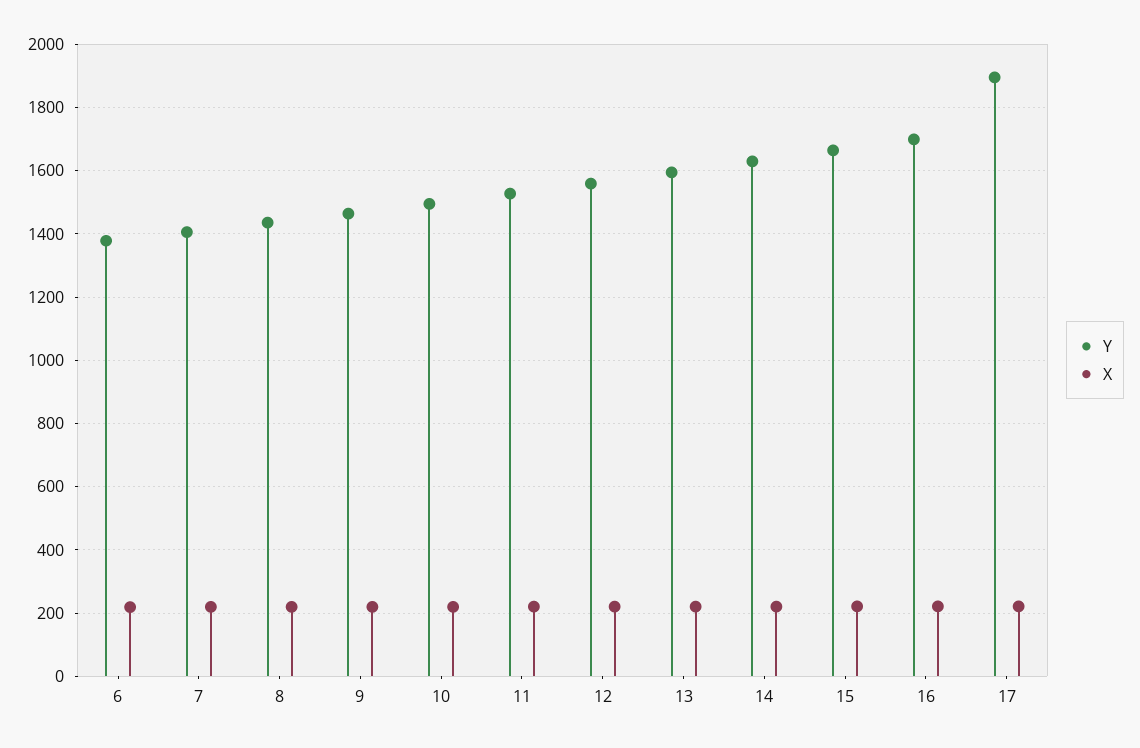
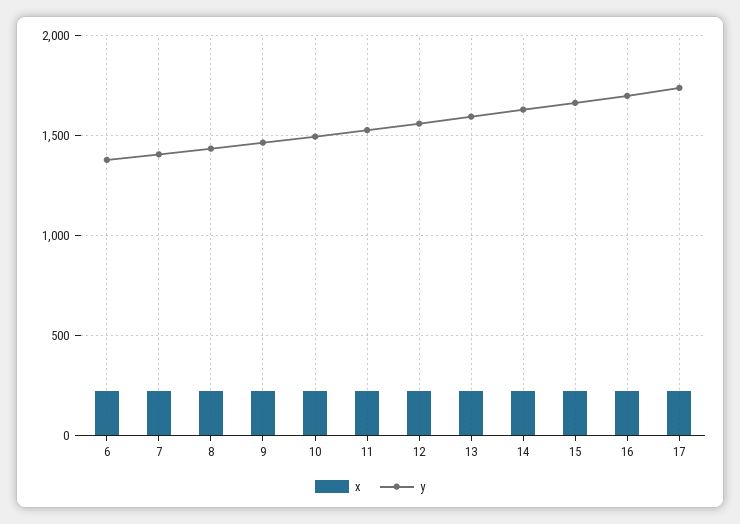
  {
    "Y": {
      "6": 1380,
      "7": 1400,
      "8": 1440,
      "9": 1460,
      "10": 1500,
      "11": 1520,
      "12": 1560,
      "13": 1600,
      "14": 1620,
      "15": 1660,
      "16": 1700,
-     "17": 1900
+     "17": 1750
    },
    "X": {
      "6": 220,
      "7": 220,
      "8": 220,
      "9": 220,
      "10": 220,
      "11": 220,
      "12": 220,
      "13": 220,
      "14": 220,
      "15": 220,
      "16": 220,
      "17": 220
    }
  }

